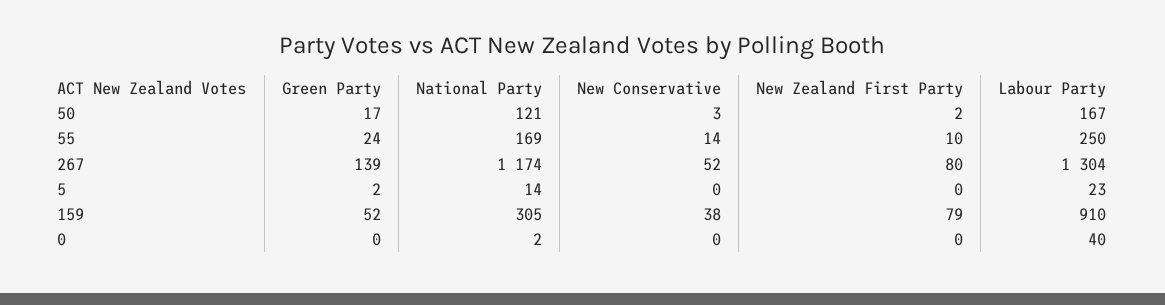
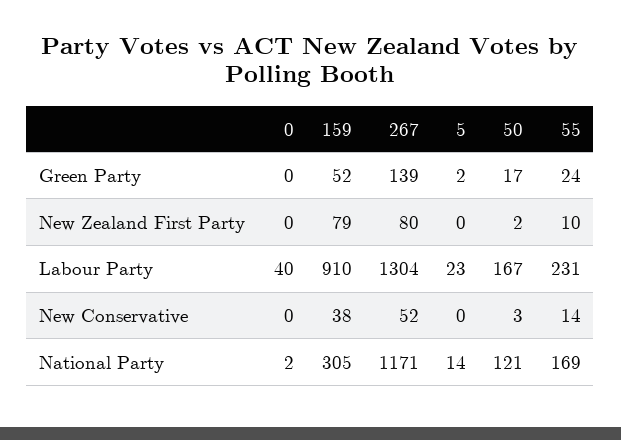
  {
    "Green Party": {
      "50": 17,
      "55": 24,
      "267": 139,
      "5": 2,
      "159": 52,
      "0": 0
    },
    "National Party": {
      "50": 121,
      "55": 169,
-     "267": 1174,
+     "267": 1171,
      "5": 14,
      "159": 305,
      "0": 2
    },
    "New Conservative": {
      "50": 3,
      "55": 14,
      "267": 52,
      "5": 0,
      "159": 38,
      "0": 0
    },
    "New Zealand First Party": {
      "50": 2,
      "55": 10,
      "267": 80,
      "5": 0,
      "159": 79,
      "0": 0
    },
    "Labour Party": {
      "50": 167,
-     "55": 250,
+     "55": 231,
      "267": 1304,
      "5": 23,
      "159": 910,
      "0": 40
    }
  }

